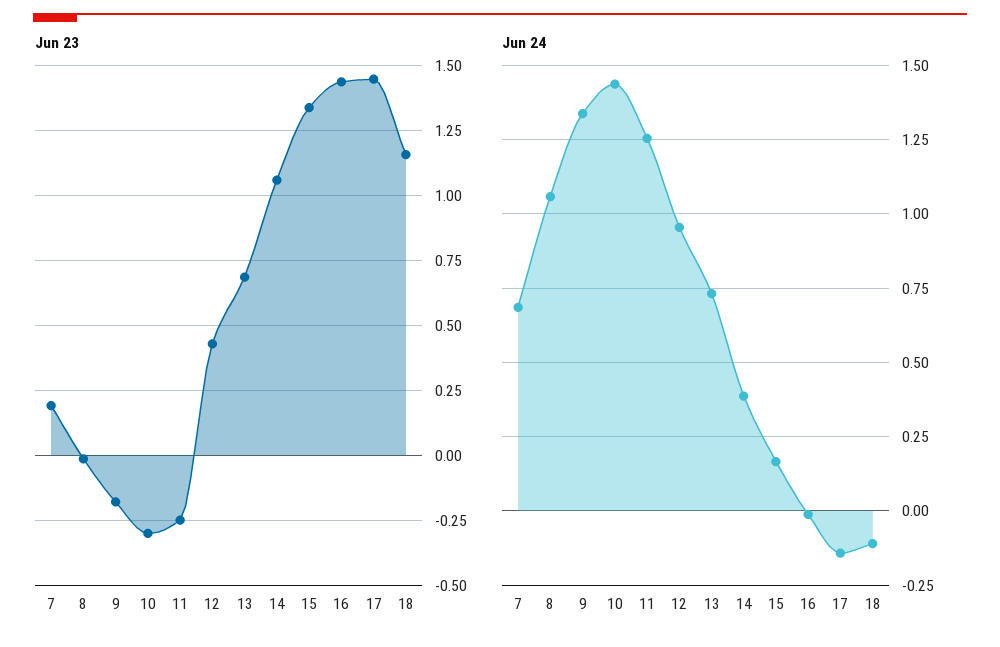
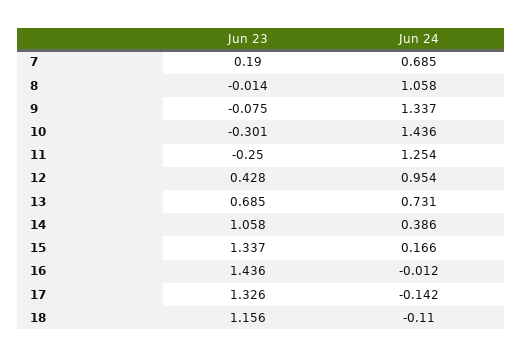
  {
    "Jun 23": {
      "7": 0.19,
      "8": -0.014,
-     "9": -0.175,
+     "9": -0.075,
      "10": -0.301,
      "11": -0.25,
      "12": 0.428,
      "13": 0.685,
      "14": 1.058,
      "15": 1.337,
      "16": 1.436,
-     "17": 1.45,
+     "17": 1.326,
      "18": 1.156
    },
    "Jun 24": {
      "7": 0.685,
      "8": 1.058,
      "9": 1.337,
      "10": 1.436,
      "11": 1.254,
      "12": 0.954,
      "13": 0.731,
      "14": 0.386,
      "15": 0.166,
      "16": -0.012,
      "17": -0.142,
      "18": -0.11
    }
  }

